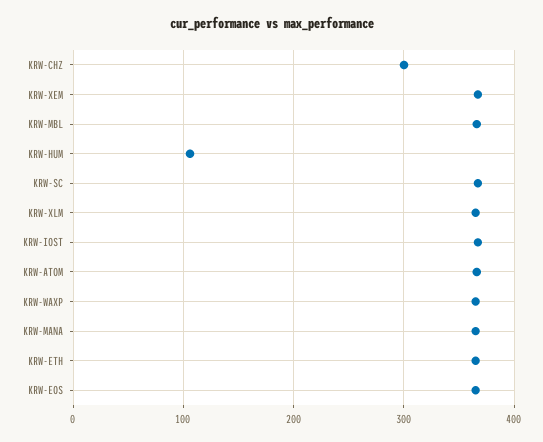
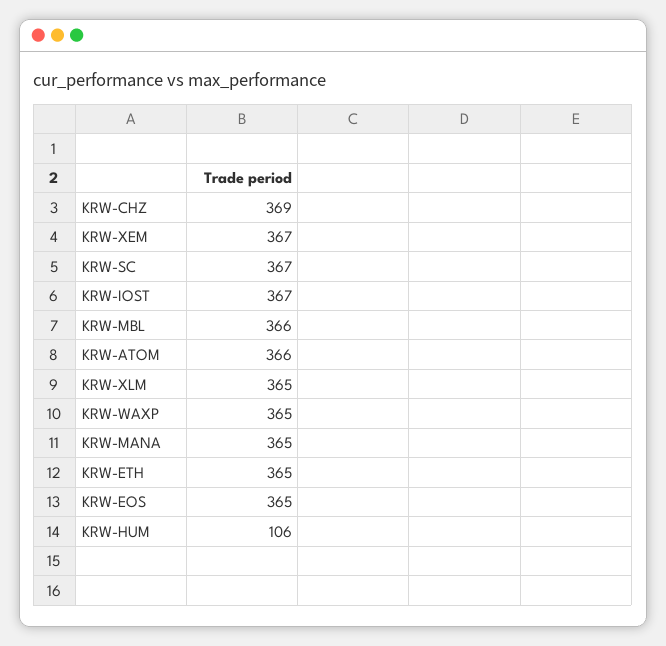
  {
-   "KRW-CHZ": 300,
+   "KRW-CHZ": 369,
    "KRW-XEM": 367,
    "KRW-MBL": 366,
    "KRW-HUM": 106,
    "KRW-SC": 367,
    "KRW-XLM": 365,
    "KRW-IOST": 367,
    "KRW-ATOM": 366,
    "KRW-WAXP": 365,
    "KRW-MANA": 365,
    "KRW-ETH": 365,
    "KRW-EOS": 365
  }

